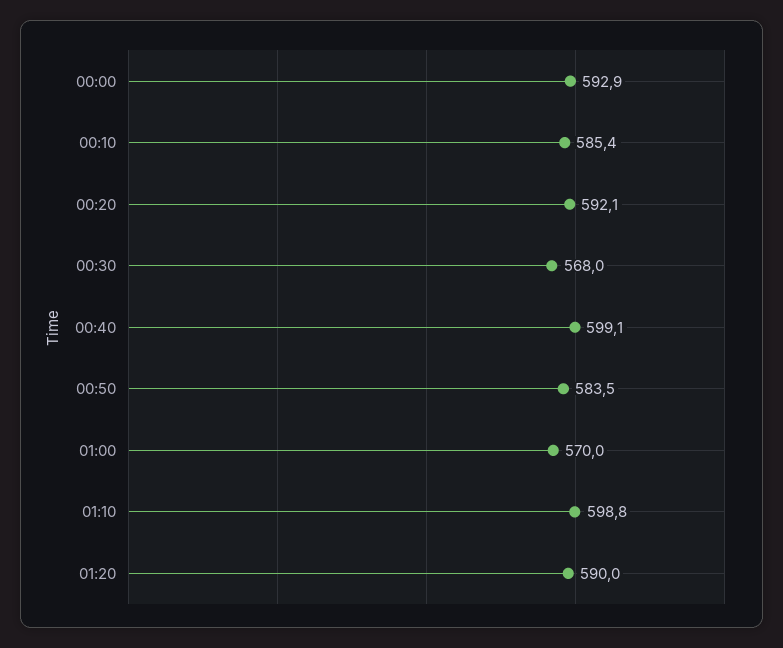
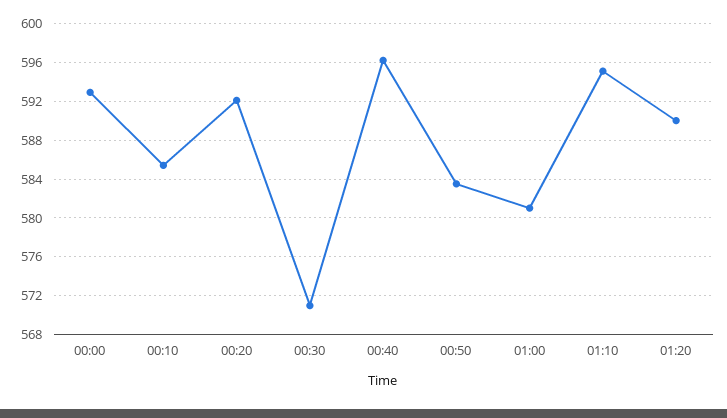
  {
    "00:00": 592.9,
    "00:10": 585.4,
    "00:20": 592.1,
-   "00:30": 568,
+   "00:30": 571,
-   "00:40": 599.1,
+   "00:40": 596,
    "00:50": 583.5,
-   "01:00": 570,
+   "01:00": 581,
-   "01:10": 598.8,
+   "01:10": 595,
    "01:20": 590
  }

